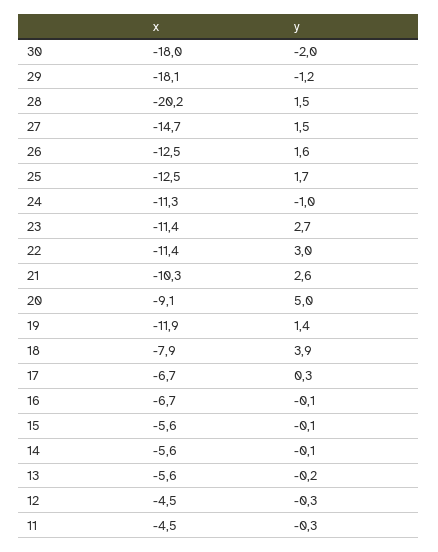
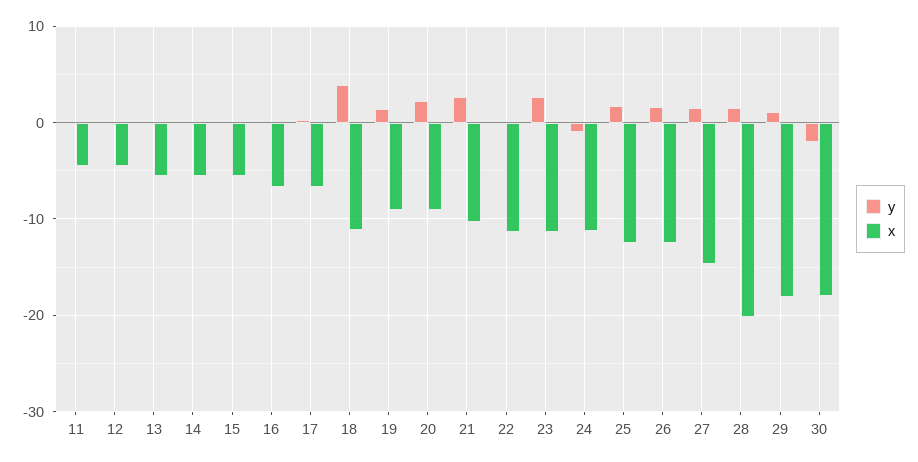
  {
    "x": {
      "30": -18,
      "29": -18.1,
      "28": -20.2,
      "27": -14.7,
      "26": -12.5,
      "25": -12.5,
      "24": -11.3,
      "23": -11.4,
      "22": -11.4,
      "21": -10.3,
      "20": -9.1,
-     "19": -11.9,
+     "19": -9,
-     "18": -7.9,
+     "18": -11,
      "17": -6.7,
      "16": -6.7,
      "15": -5.6,
      "14": -5.6,
      "13": -5.6,
      "12": -4.5,
      "11": -4.5
    },
    "y": {
      "30": -2,
-     "29": -1.2,
+     "29": 1,
      "28": 1.5,
      "27": 1.5,
      "26": 1.6,
      "25": 1.7,
      "24": -1,
      "23": 2.7,
-     "22": 3,
+     "22": 0,
      "21": 2.6,
-     "20": 5,
+     "20": 2,
      "19": 1.4,
      "18": 3.9,
      "17": 0.3,
      "16": -0.1,
      "15": -0.1,
      "14": -0.1,
      "13": -0.2,
      "12": -0.3,
      "11": -0.3
    }
  }

